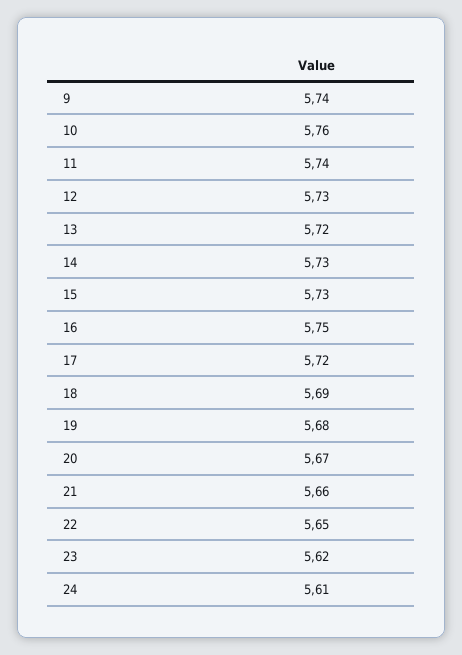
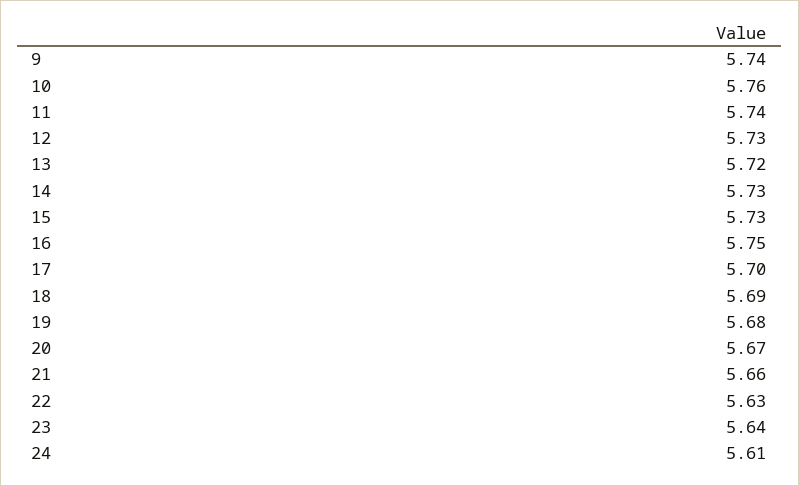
  {
    "9": 5.74,
    "10": 5.76,
    "11": 5.74,
    "12": 5.73,
    "13": 5.72,
    "14": 5.73,
    "15": 5.73,
    "16": 5.75,
-   "17": 5.72,
+   "17": 5.7,
    "18": 5.69,
    "19": 5.68,
    "20": 5.67,
    "21": 5.66,
-   "22": 5.65,
+   "22": 5.63,
-   "23": 5.62,
+   "23": 5.64,
    "24": 5.61
  }

